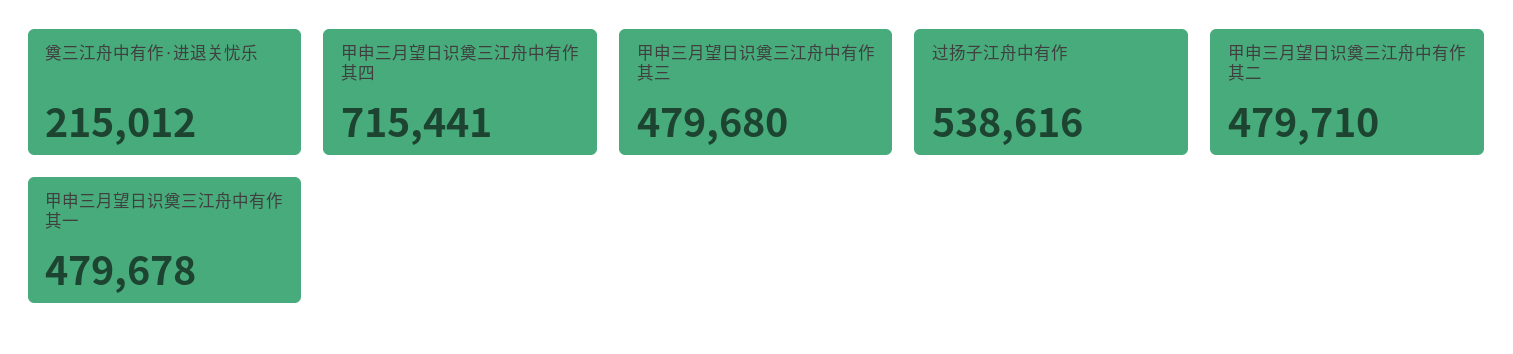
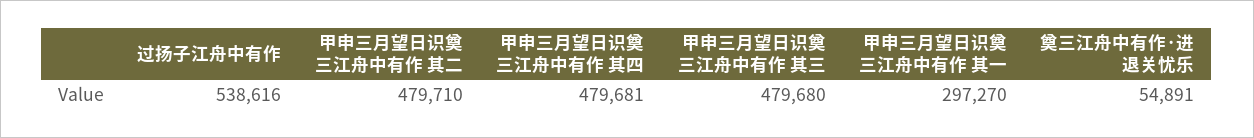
  {
-   "奠三江舟中有作·进退关忧乐": 215012,
+   "奠三江舟中有作·进退关忧乐": 54891,
-   "甲申三月望日识奠三江舟中有作 其四": 715441,
+   "甲申三月望日识奠三江舟中有作 其四": 479681,
    "甲申三月望日识奠三江舟中有作 其三": 479680,
    "过扬子江舟中有作": 538616,
    "甲申三月望日识奠三江舟中有作 其二": 479710,
-   "甲申三月望日识奠三江舟中有作 其一": 479678
+   "甲申三月望日识奠三江舟中有作 其一": 297270
  }

